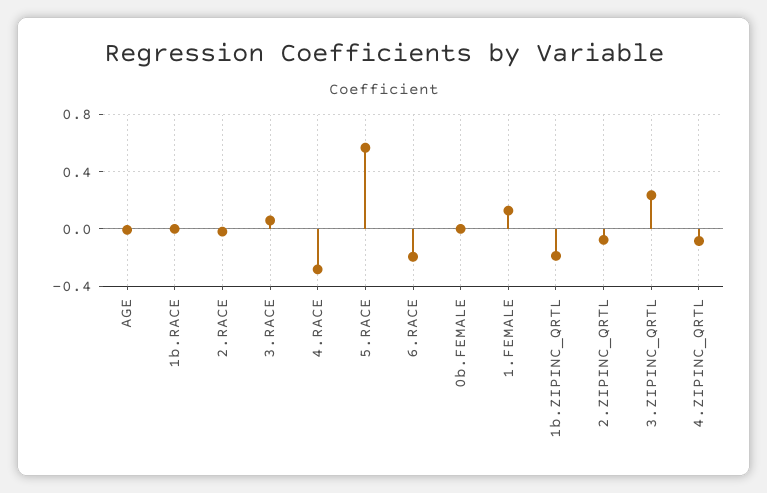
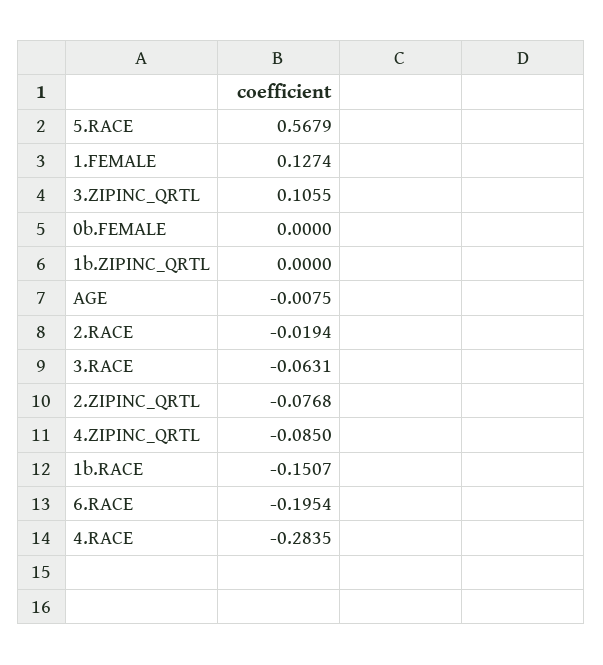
  {
    "AGE": -0.0075,
-   "1b.RACE": 0,
+   "1b.RACE": -0.1507,
    "2.RACE": -0.0194,
-   "3.RACE": 0.05,
+   "3.RACE": -0.0631,
    "4.RACE": -0.2835,
    "5.RACE": 0.5679,
    "6.RACE": -0.1954,
    "0b.FEMALE": 0,
    "1.FEMALE": 0.1274,
-   "1b.ZIPINC_QRTL": -0.2,
+   "1b.ZIPINC_QRTL": 0,
    "2.ZIPINC_QRTL": -0.0768,
-   "3.ZIPINC_QRTL": 0.25,
+   "3.ZIPINC_QRTL": 0.1055,
    "4.ZIPINC_QRTL": -0.085
  }

